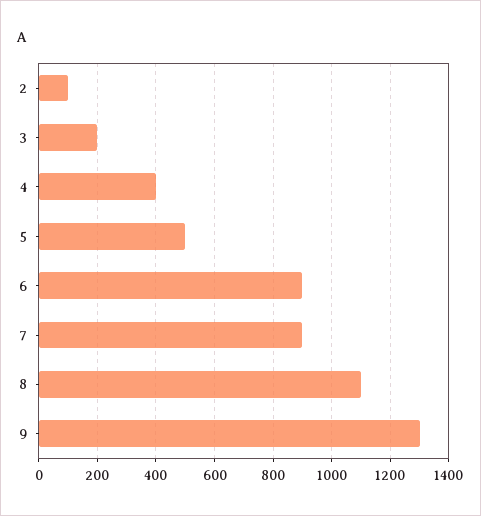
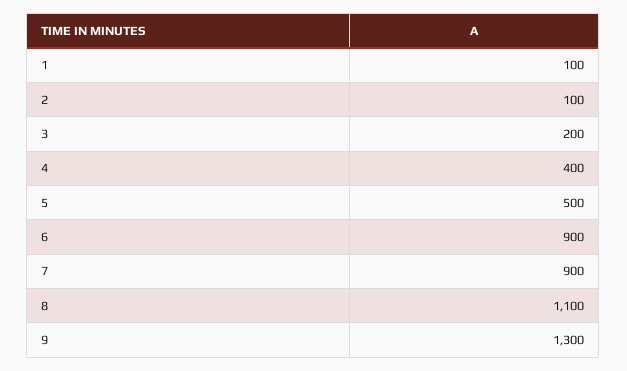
  {
    "2": 100,
    "3": 200,
    "4": 400,
    "5": 500,
    "6": 900,
    "7": 900,
    "8": 1100,
-   "9": 1300
+   "9": 1300,
+   "1": 100
  }

